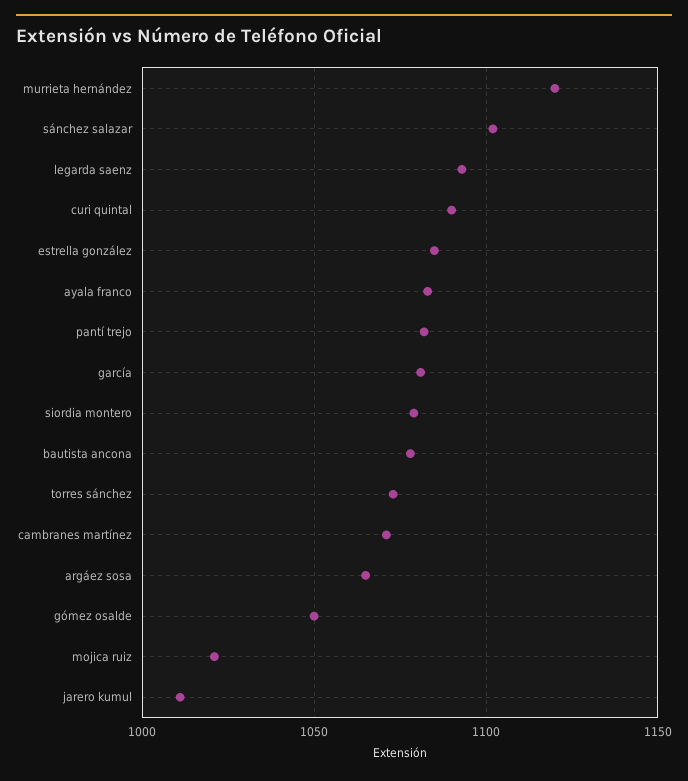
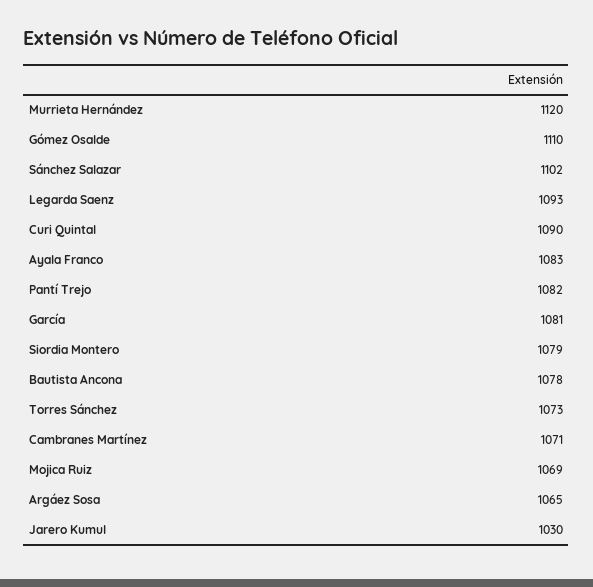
  {
    "murrieta hernández": 1120,
    "sánchez salazar": 1102,
    "legarda saenz": 1093,
    "curi quintal": 1090,
-   "estrella gonzález": 1085,
    "ayala franco": 1083,
    "pantí trejo": 1082,
    "garcía": 1081,
    "siordia montero": 1079,
    "bautista ancona": 1078,
    "torres sánchez": 1073,
    "cambranes martínez": 1071,
    "argáez sosa": 1065,
-   "gómez osalde": 1050,
+   "gómez osalde": 1110,
-   "mojica ruiz": 1020,
+   "mojica ruiz": 1069,
-   "jarero kumul": 1010
+   "jarero kumul": 1030
  }

